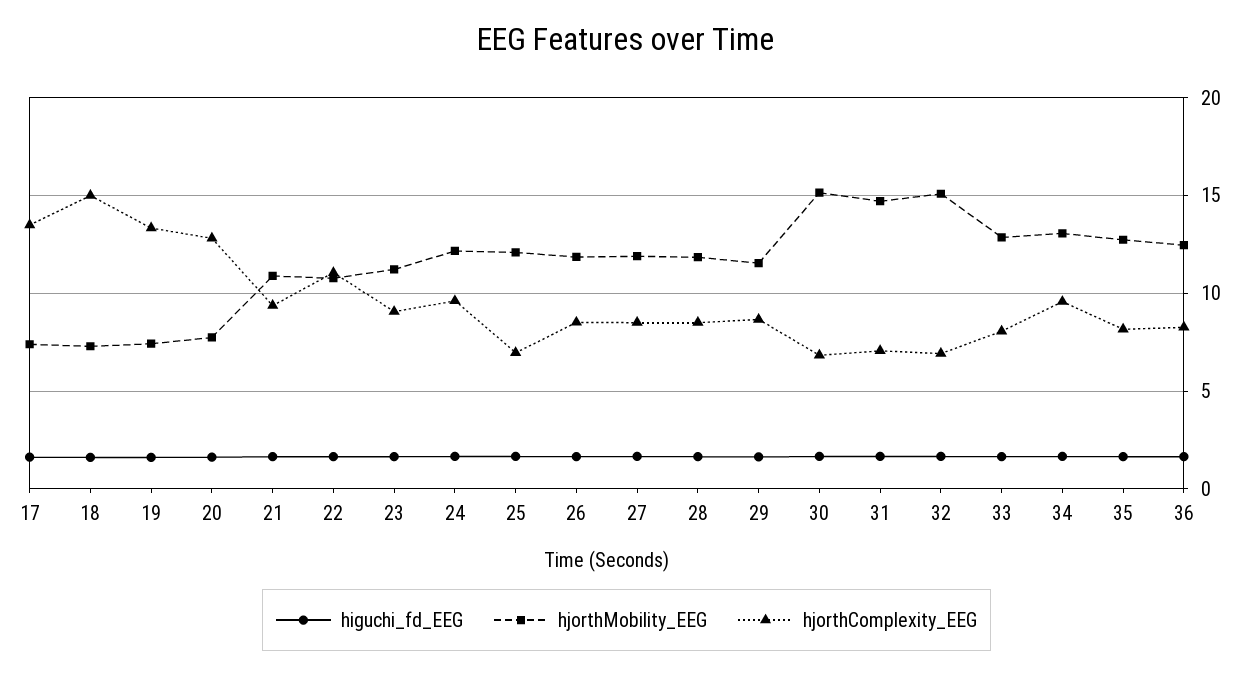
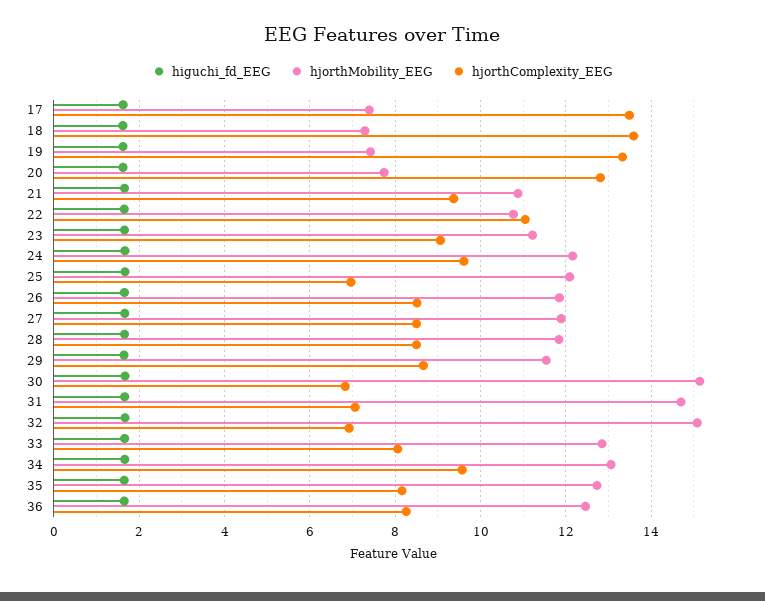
  {
    "higuchi_fd_EEG": {
      "17": 1.6,
      "18": 1.6,
      "19": 1.6,
      "20": 1.6,
      "21": 1.6,
      "22": 1.6,
      "23": 1.6,
      "24": 1.6,
      "25": 1.6,
      "26": 1.6,
      "27": 1.6,
      "28": 1.6,
      "29": 1.6,
      "30": 1.6,
      "31": 1.6,
      "32": 1.6,
      "33": 1.6,
      "34": 1.6,
      "35": 1.6,
      "36": 1.6
    },
    "hjorthMobility_EEG": {
      "17": 7.4,
      "18": 7.2,
      "19": 7.4,
      "20": 7.8,
      "21": 10.8,
      "22": 10.8,
      "23": 11.2,
      "24": 12.2,
      "25": 12,
      "26": 11.8,
      "27": 11.8,
      "28": 11.8,
      "29": 11.6,
      "30": 15.2,
      "31": 14.8,
      "32": 15,
      "33": 12.8,
      "34": 13,
      "35": 12.8,
      "36": 12.4
    },
    "hjorthComplexity_EEG": {
      "17": 13.4,
-     "18": 15,
+     "18": 13.6,
      "19": 13.4,
      "20": 12.8,
      "21": 9.4,
      "22": 11,
      "23": 9,
      "24": 9.6,
      "25": 7,
      "26": 8.6,
      "27": 8.6,
      "28": 8.6,
      "29": 8.6,
      "30": 6.8,
      "31": 7,
      "32": 7,
      "33": 8,
      "34": 9.6,
      "35": 8.2,
      "36": 8.2
    }
  }

